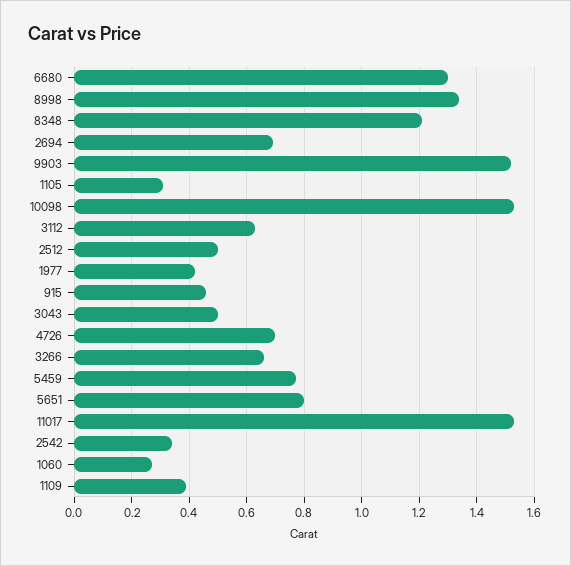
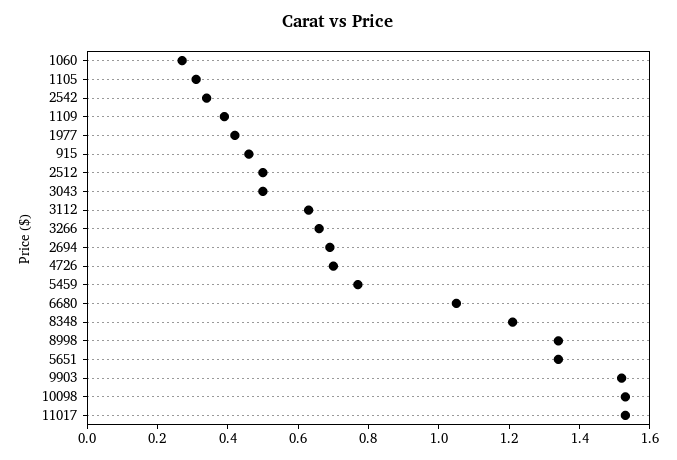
  {
-   "6680": 1.3,
+   "6680": 1.05,
    "8998": 1.35,
    "8348": 1.2,
    "2694": 0.7,
    "9903": 1.5,
    "1105": 0.3,
    "10098": 1.55,
    "3112": 0.65,
    "2512": 0.5,
    "1977": 0.4,
    "915": 0.45,
    "3043": 0.5,
    "4726": 0.7,
    "3266": 0.65,
    "5459": 0.75,
-   "5651": 0.8,
+   "5651": 1.35,
    "11017": 1.55,
    "2542": 0.35,
    "1060": 0.25,
    "1109": 0.4
  }

